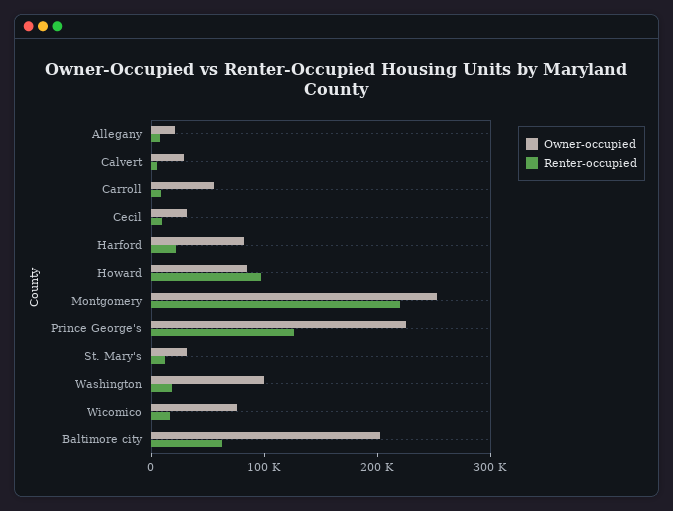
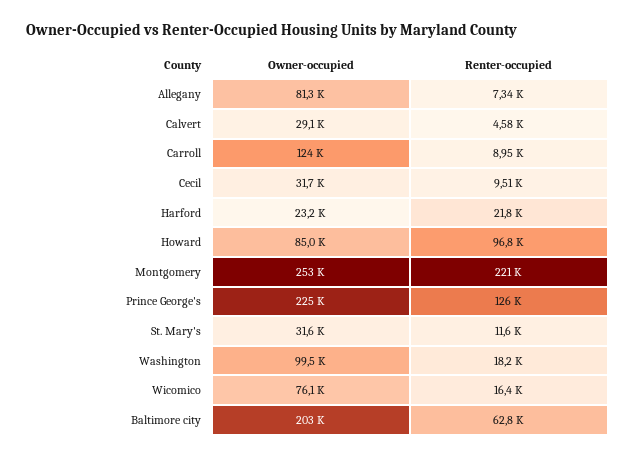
  {
    "Owner-occupied": {
-     "Allegany": 20000,
+     "Allegany": 81300,
      "Calvert": 29100,
-     "Carroll": 60000,
+     "Carroll": 124000,
      "Cecil": 31700,
-     "Harford": 80000,
+     "Harford": 23200,
      "Howard": 85000,
      "Montgomery": 253000,
      "Prince George's": 225000,
      "St. Mary's": 31600,
      "Washington": 99500,
      "Wicomico": 76100,
      "Baltimore city": 203000
    },
    "Renter-occupied": {
      "Allegany": 7340,
      "Calvert": 4580,
      "Carroll": 8950,
      "Cecil": 9510,
      "Harford": 21800,
      "Howard": 96800,
      "Montgomery": 221000,
      "Prince George's": 126000,
      "St. Mary's": 11600,
      "Washington": 18200,
      "Wicomico": 16400,
      "Baltimore city": 62800
    }
  }

